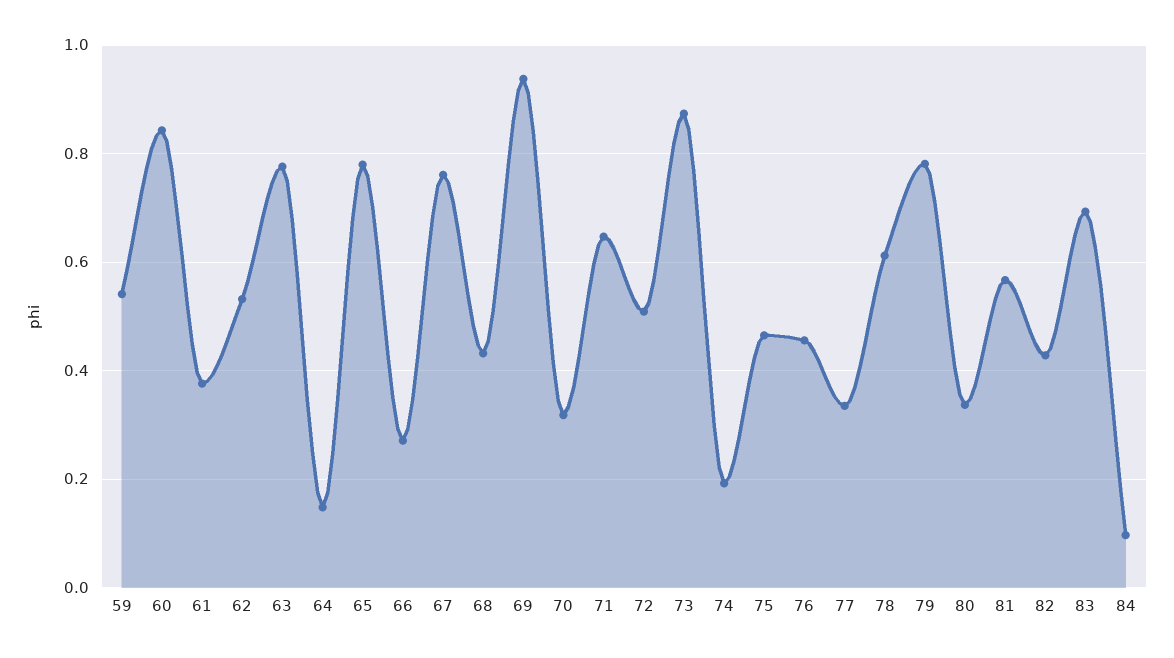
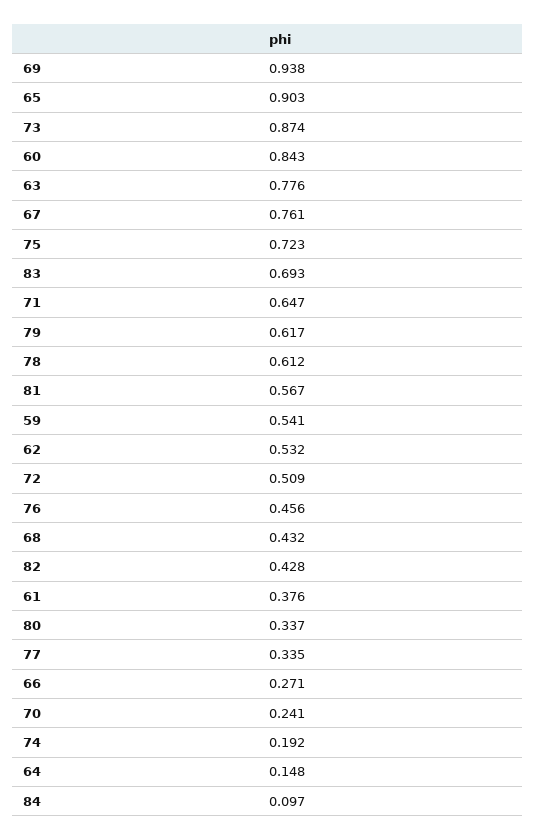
  {
    "59": 0.541,
    "60": 0.843,
    "61": 0.376,
    "62": 0.532,
    "63": 0.776,
    "64": 0.148,
-   "65": 0.78,
+   "65": 0.903,
    "66": 0.271,
    "67": 0.761,
    "68": 0.432,
    "69": 0.938,
-   "70": 0.32,
+   "70": 0.241,
    "71": 0.647,
    "72": 0.509,
    "73": 0.874,
    "74": 0.192,
-   "75": 0.46,
+   "75": 0.723,
    "76": 0.456,
    "77": 0.335,
    "78": 0.612,
-   "79": 0.78,
+   "79": 0.617,
    "80": 0.337,
    "81": 0.567,
    "82": 0.428,
    "83": 0.693,
    "84": 0.097
  }

